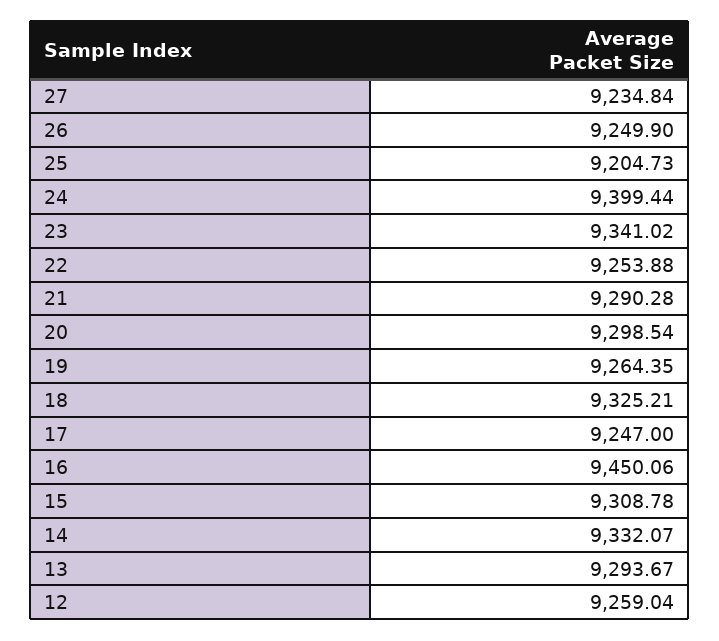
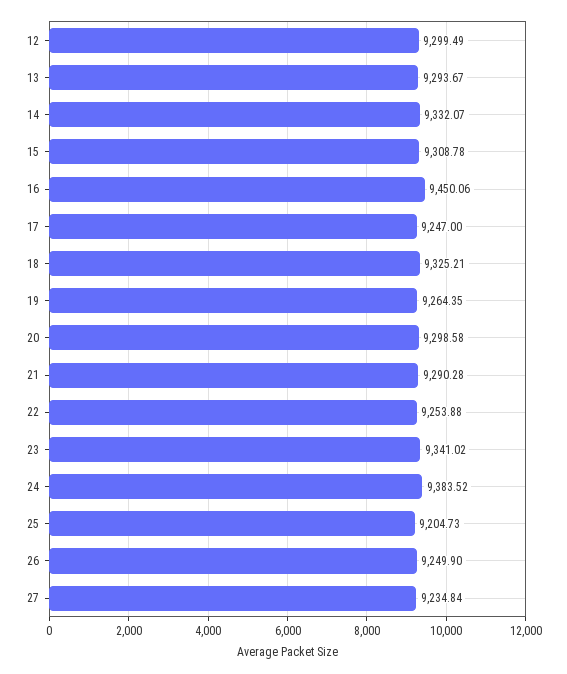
  {
    "27": 9234.84,
    "26": 9249.9,
    "25": 9204.73,
-   "24": 9399.44,
+   "24": 9383.52,
    "23": 9341.02,
    "22": 9253.88,
    "21": 9290.28,
-   "20": 9298.54,
+   "20": 9298.58,
    "19": 9264.35,
    "18": 9325.21,
    "17": 9247,
    "16": 9450.06,
    "15": 9308.78,
    "14": 9332.07,
    "13": 9293.67,
-   "12": 9259.04
+   "12": 9299.49
  }

